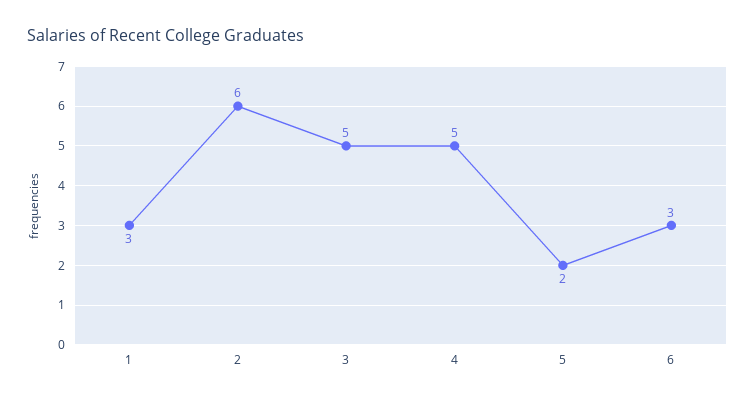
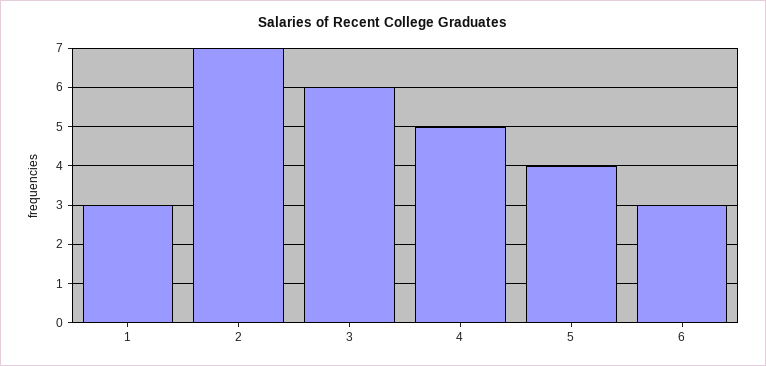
  {
    "1": 3,
-   "2": 6,
+   "2": 7,
-   "3": 5,
+   "3": 6,
    "4": 5,
-   "5": 2,
+   "5": 4,
    "6": 3
  }

